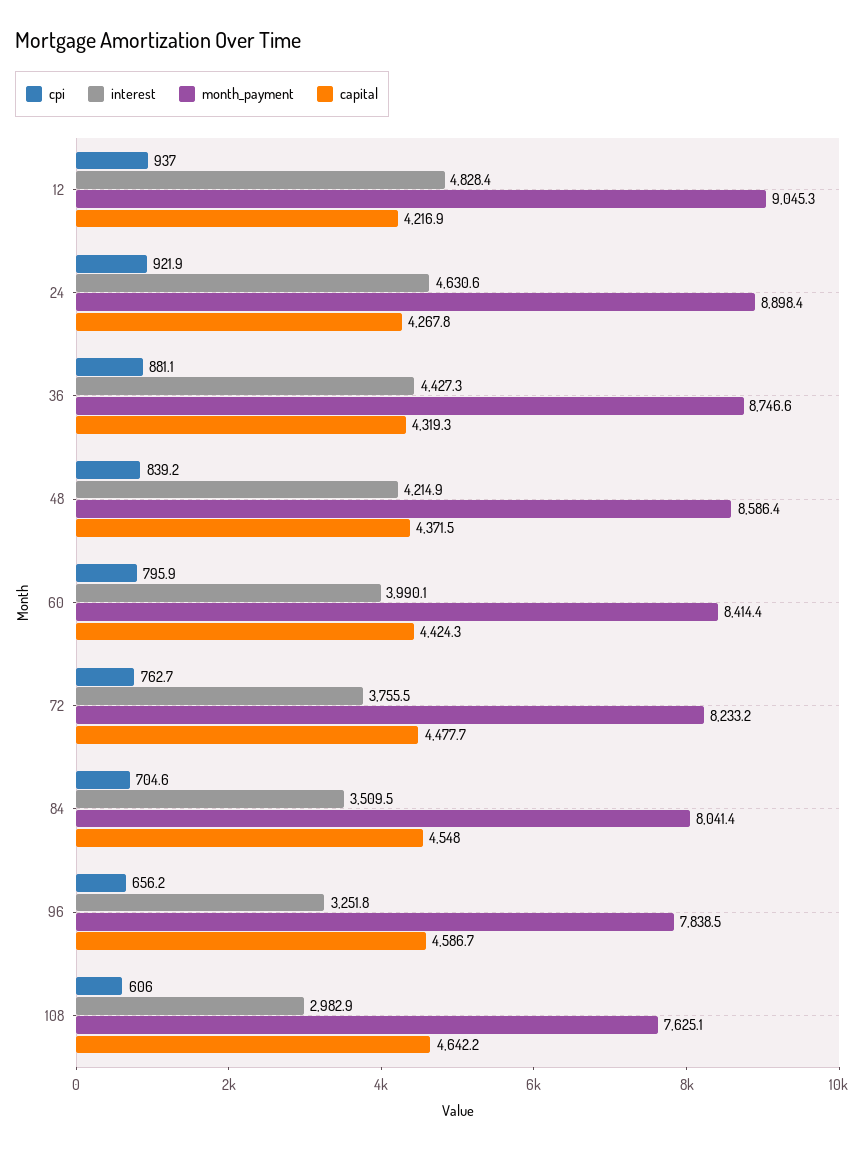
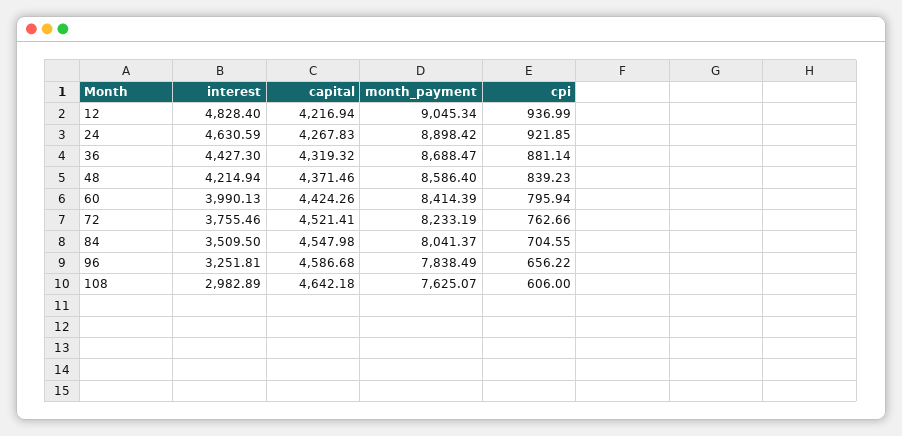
  {
    "cpi": {
      "12": 936.99,
      "24": 921.85,
      "36": 881.14,
      "48": 839.23,
      "60": 795.94,
      "72": 762.66,
      "84": 704.55,
      "96": 656.22,
      "108": 606
    },
    "interest": {
      "12": 4828.4,
      "24": 4630.59,
      "36": 4427.3,
      "48": 4214.94,
      "60": 3990.13,
      "72": 3755.46,
      "84": 3509.5,
      "96": 3251.81,
      "108": 2982.89
    },
    "month_payment": {
      "12": 9045.34,
      "24": 8898.42,
-     "36": 8746.6,
+     "36": 8688.47,
      "48": 8586.4,
      "60": 8414.39,
      "72": 8233.19,
      "84": 8041.37,
      "96": 7838.49,
      "108": 7625.07
    },
    "capital": {
      "12": 4216.94,
      "24": 4267.83,
      "36": 4319.32,
      "48": 4371.46,
      "60": 4424.26,
-     "72": 4477.7,
+     "72": 4521.41,
      "84": 4547.98,
      "96": 4586.68,
      "108": 4642.18
    }
  }

